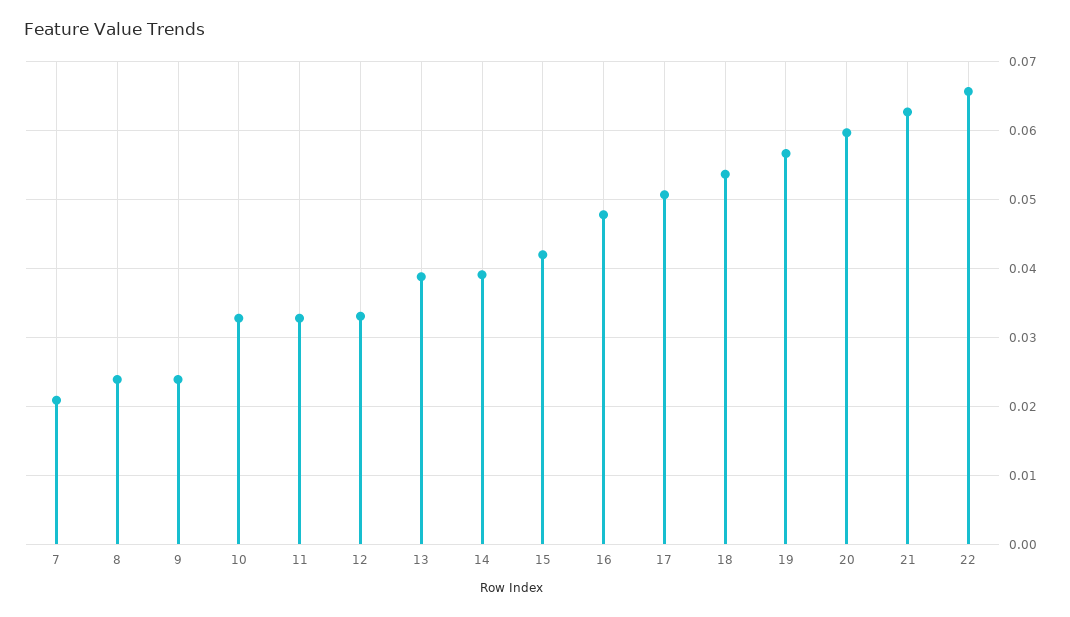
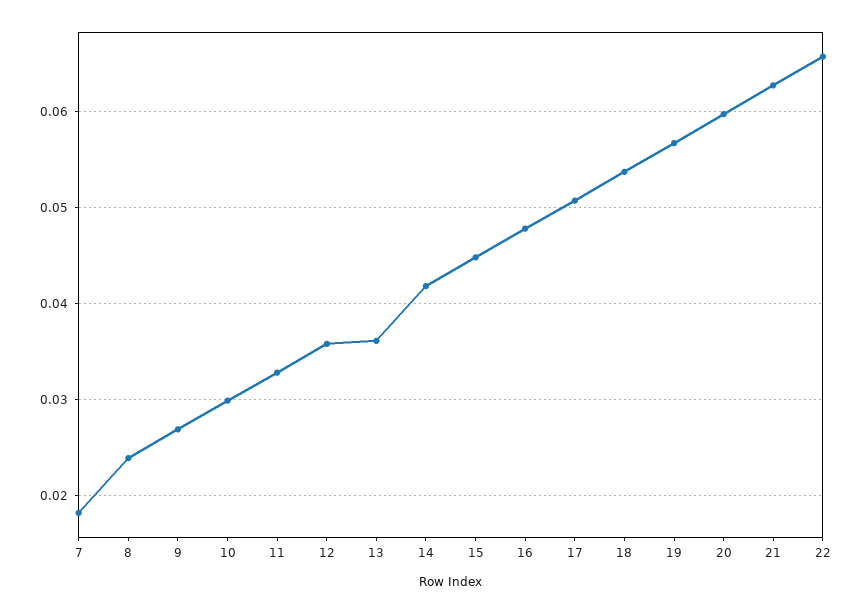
  {
-   "7": 0.021,
+   "7": 0.018,
    "8": 0.024,
-   "9": 0.024,
+   "9": 0.027,
-   "10": 0.033,
+   "10": 0.03,
    "11": 0.033,
-   "12": 0.033,
+   "12": 0.036,
-   "13": 0.039,
+   "13": 0.036,
-   "14": 0.039,
+   "14": 0.042,
-   "15": 0.042,
+   "15": 0.045,
    "16": 0.048,
    "17": 0.051,
    "18": 0.054,
    "19": 0.057,
    "20": 0.06,
    "21": 0.063,
    "22": 0.066
  }

